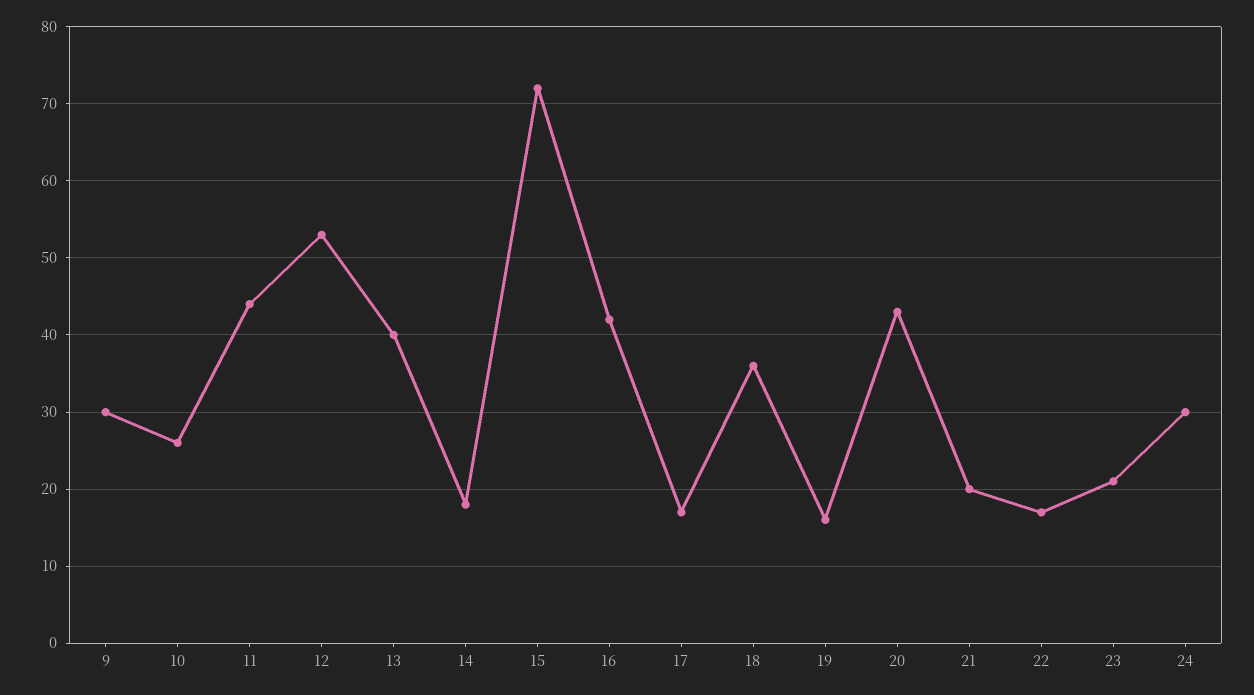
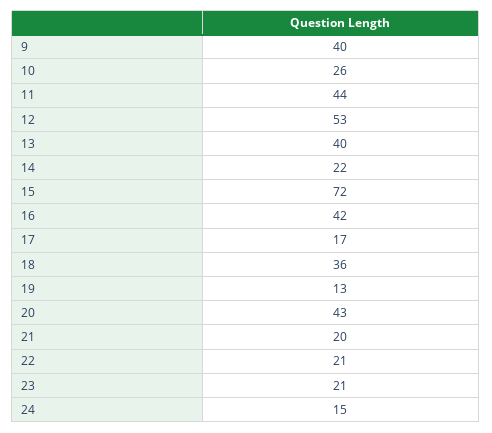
  {
-   "9": 30,
+   "9": 40,
    "10": 26,
    "11": 44,
    "12": 53,
    "13": 40,
-   "14": 18,
+   "14": 22,
    "15": 72,
    "16": 42,
    "17": 17,
    "18": 36,
-   "19": 16,
+   "19": 13,
    "20": 43,
    "21": 20,
-   "22": 17,
+   "22": 21,
    "23": 21,
-   "24": 30
+   "24": 15
  }

